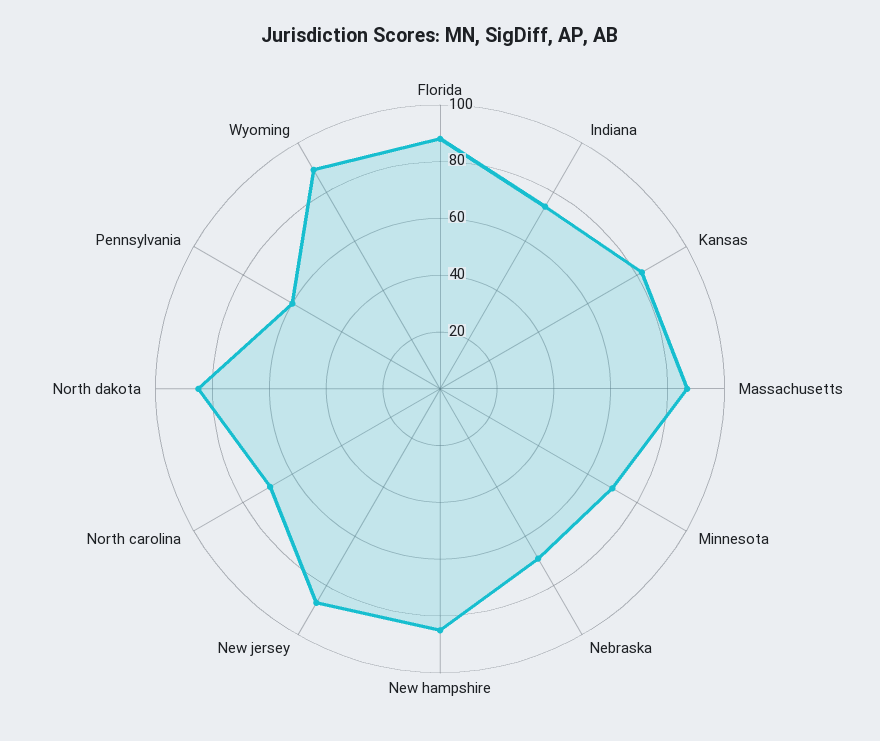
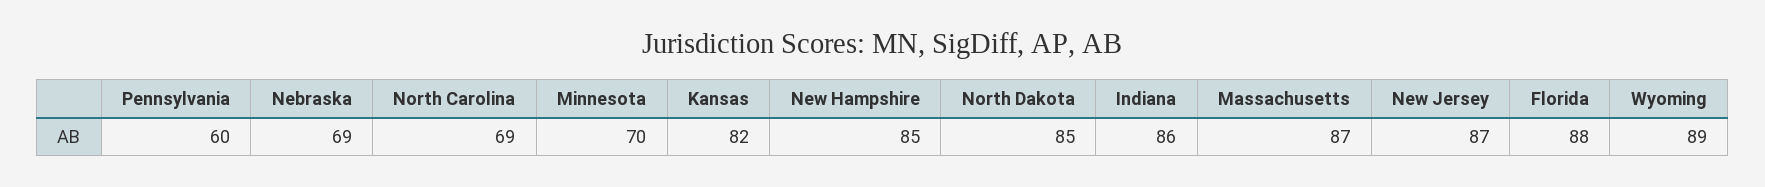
  {
    "Florida": 88,
-   "Indiana": 75,
+   "Indiana": 86,
    "Kansas": 82,
    "Massachusetts": 87,
    "Minnesota": 70,
    "Nebraska": 69,
    "New hampshire": 85,
    "New jersey": 87,
    "North carolina": 69,
    "North dakota": 85,
    "Pennsylvania": 60,
    "Wyoming": 89
  }

